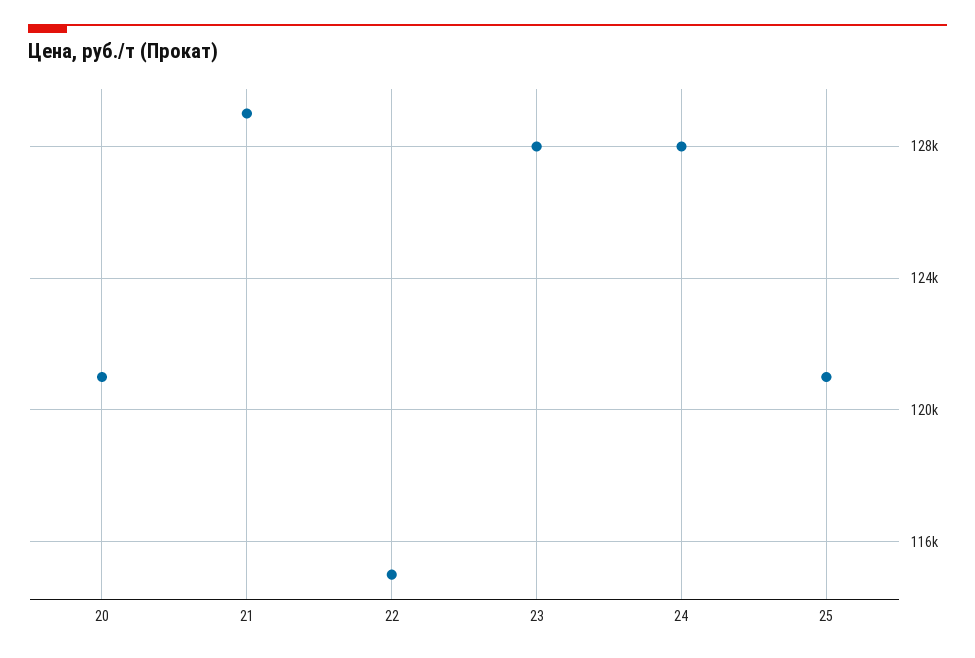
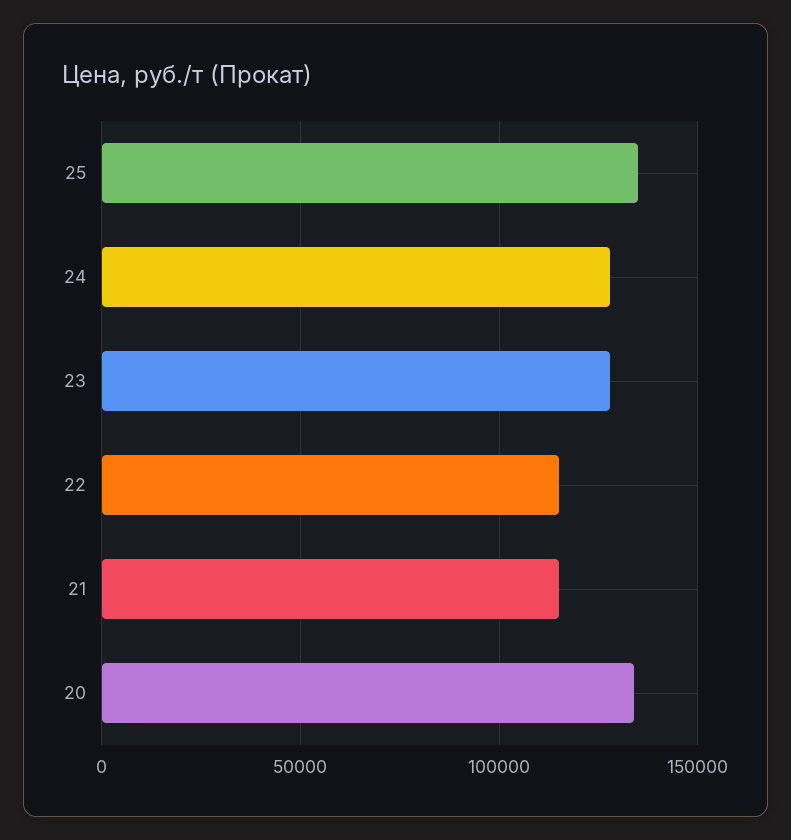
  {
-   "20": 121000,
+   "20": 135000,
-   "21": 129000,
+   "21": 115000,
    "22": 115000,
    "23": 128000,
    "24": 128000,
-   "25": 121000
+   "25": 135000
  }

